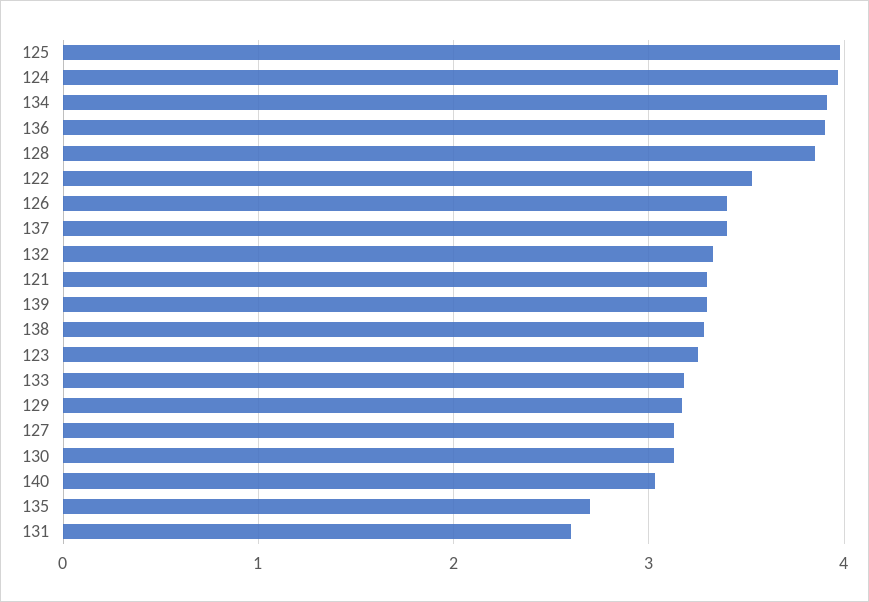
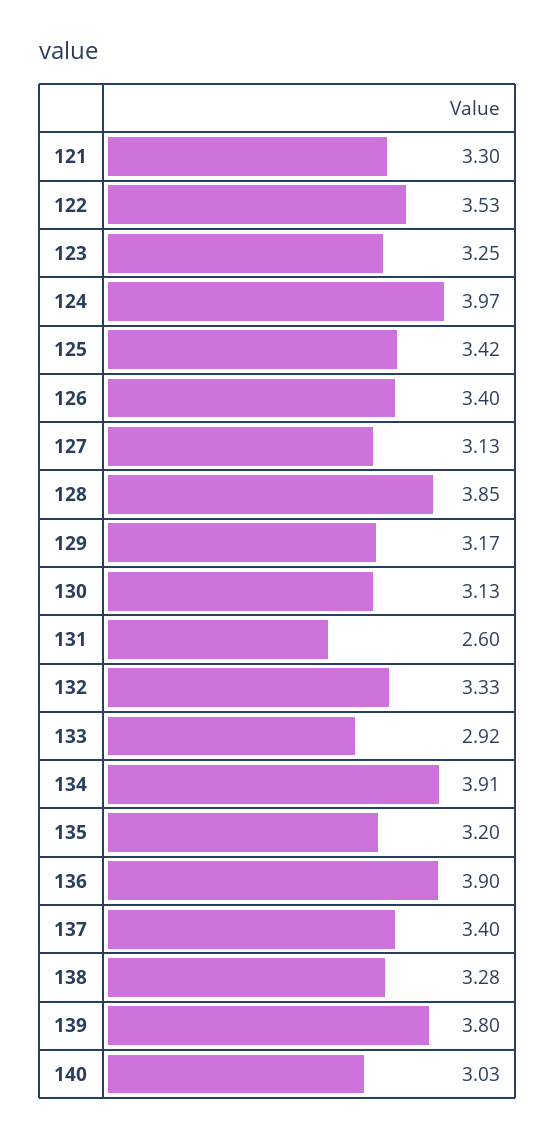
  {
-   "125": 4,
+   "125": 3.42,
    "124": 3.97,
    "134": 3.91,
    "136": 3.9,
    "128": 3.85,
    "122": 3.53,
    "126": 3.4,
    "137": 3.4,
    "132": 3.33,
    "121": 3.3,
-   "139": 3.3,
+   "139": 3.8,
    "138": 3.28,
    "123": 3.25,
-   "133": 3.2,
+   "133": 2.92,
    "129": 3.17,
    "127": 3.13,
    "130": 3.13,
    "140": 3.03,
-   "135": 2.7,
+   "135": 3.2,
    "131": 2.6
  }

